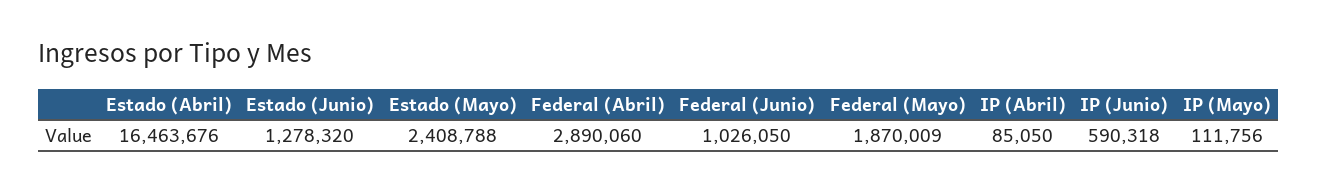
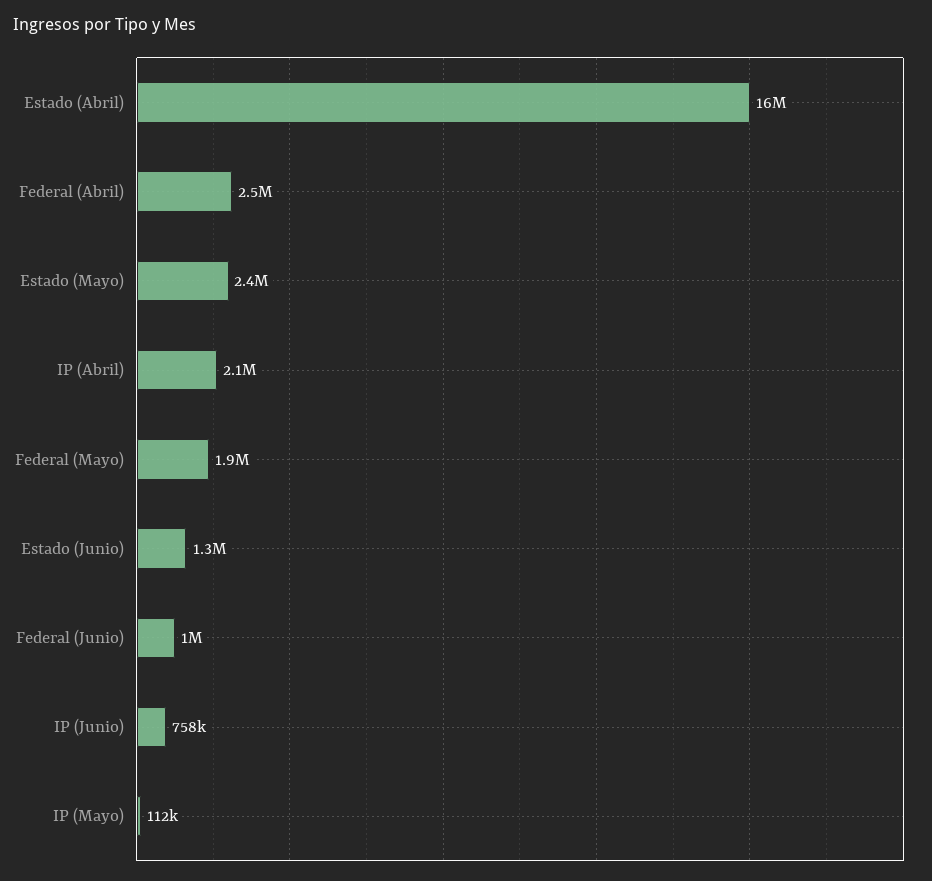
  {
    "Estado (Abril)": 16463676,
    "Estado (Junio)": 1278320,
    "Estado (Mayo)": 2408788,
-   "Federal (Abril)": 2890060,
+   "Federal (Abril)": 2500000,
    "Federal (Junio)": 1026050,
    "Federal (Mayo)": 1870009,
-   "IP (Abril)": 85050,
+   "IP (Abril)": 2100000,
-   "IP (Junio)": 590318,
+   "IP (Junio)": 758000,
    "IP (Mayo)": 111756
  }

